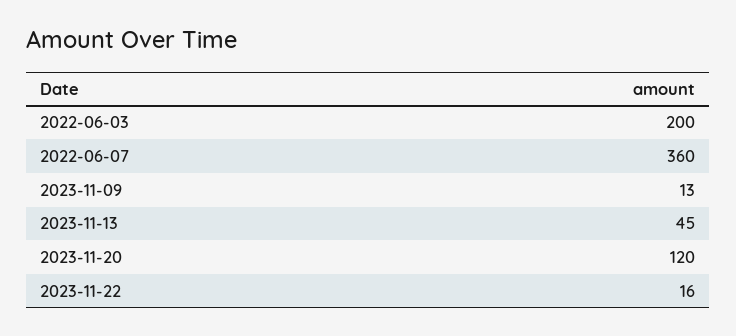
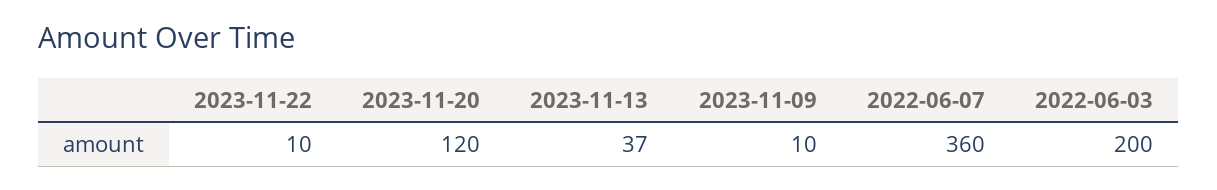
  {
    "2022-06-03": 200,
    "2022-06-07": 360,
-   "2023-11-09": 13,
+   "2023-11-09": 10,
-   "2023-11-13": 45,
+   "2023-11-13": 37,
    "2023-11-20": 120,
-   "2023-11-22": 16
+   "2023-11-22": 10
  }

